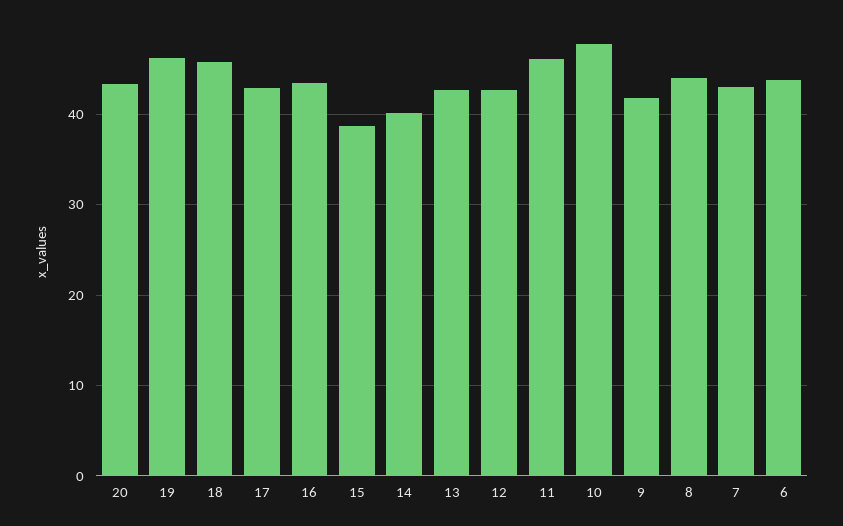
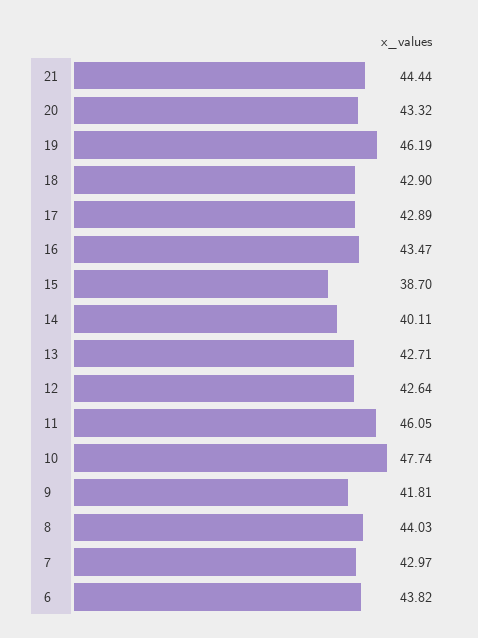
  {
    "20": 43.32,
    "19": 46.19,
-   "18": 46,
+   "18": 42.9,
    "17": 42.89,
    "16": 43.47,
    "15": 38.7,
    "14": 40.11,
    "13": 42.71,
    "12": 42.64,
    "11": 46.05,
    "10": 47.74,
    "9": 41.81,
    "8": 44.03,
    "7": 42.97,
-   "6": 43.82
+   "6": 43.82,
+   "21": 44.44
  }

